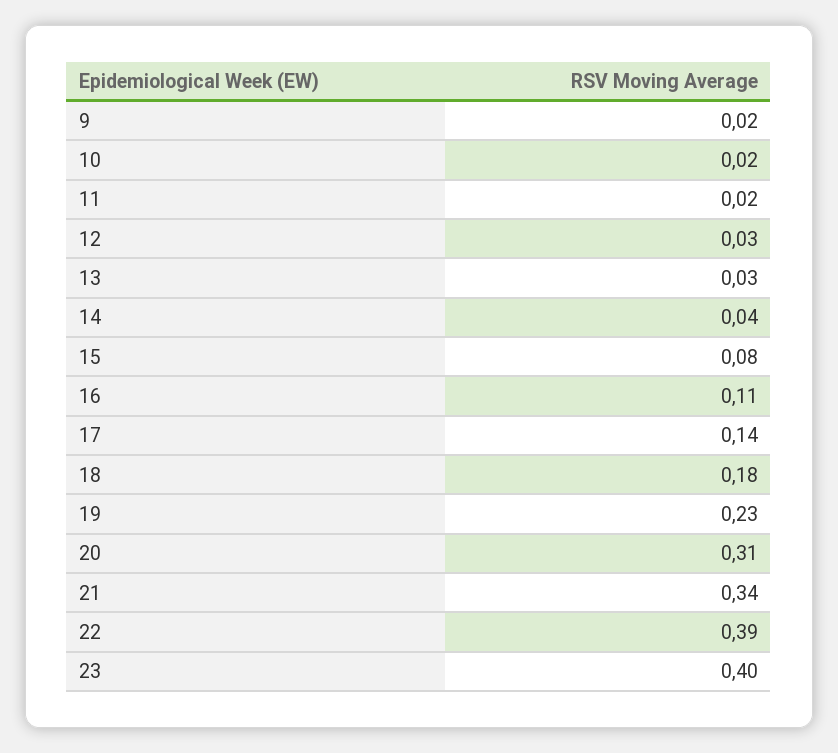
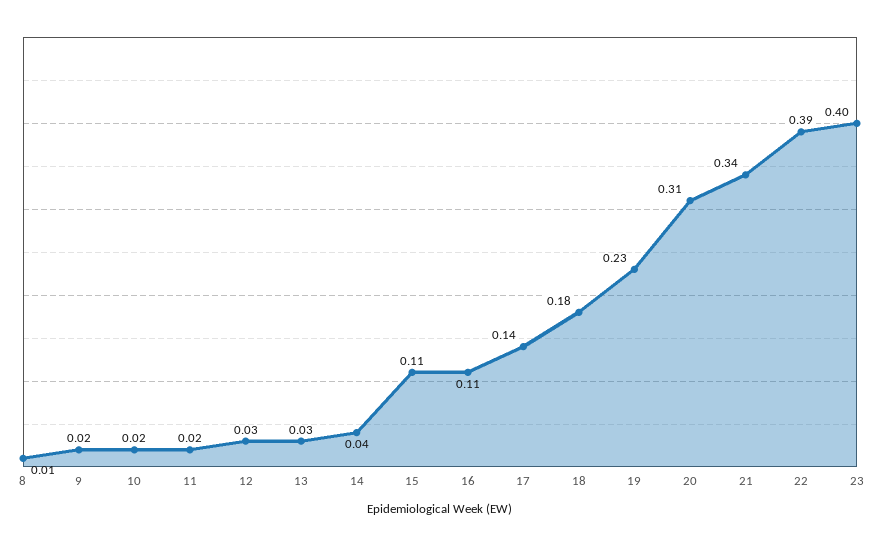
  {
    "9": 0.02,
    "10": 0.02,
    "11": 0.02,
    "12": 0.03,
    "13": 0.03,
    "14": 0.04,
-   "15": 0.08,
+   "15": 0.11,
    "16": 0.11,
    "17": 0.14,
    "18": 0.18,
    "19": 0.23,
    "20": 0.31,
    "21": 0.34,
    "22": 0.39,
-   "23": 0.4
+   "23": 0.4,
+   "8": 0.01
  }

